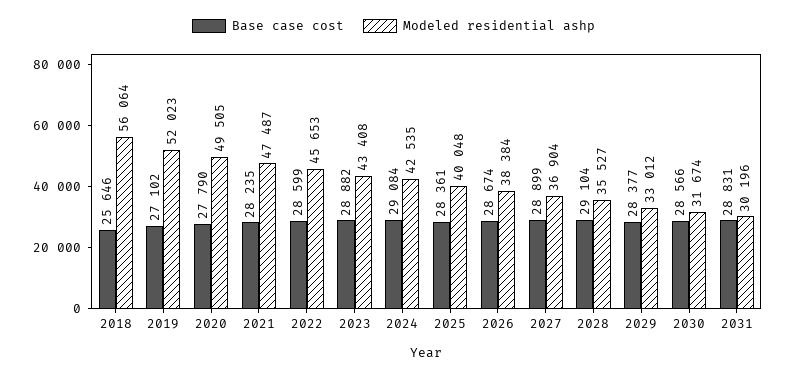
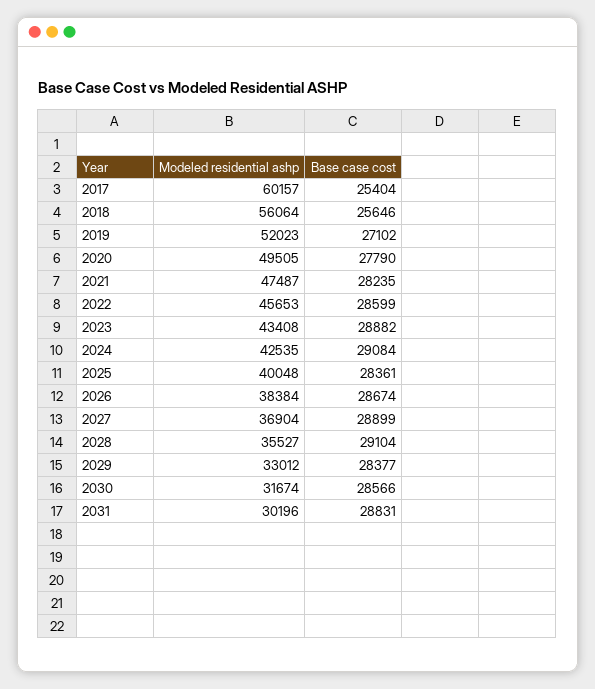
  {
    "Base case cost": {
      "2018": 25646,
      "2019": 27102,
      "2020": 27790,
      "2021": 28235,
      "2022": 28599,
      "2023": 28882,
      "2024": 29084,
      "2025": 28361,
      "2026": 28674,
      "2027": 28899,
      "2028": 29104,
      "2029": 28377,
      "2030": 28566,
-     "2031": 28831
+     "2031": 28831,
+     "2017": 25404
    },
    "Modeled residential ashp": {
      "2018": 56064,
      "2019": 52023,
      "2020": 49505,
      "2021": 47487,
      "2022": 45653,
      "2023": 43408,
      "2024": 42535,
      "2025": 40048,
      "2026": 38384,
      "2027": 36904,
      "2028": 35527,
      "2029": 33012,
      "2030": 31674,
-     "2031": 30196
+     "2031": 30196,
+     "2017": 60157
    }
  }

